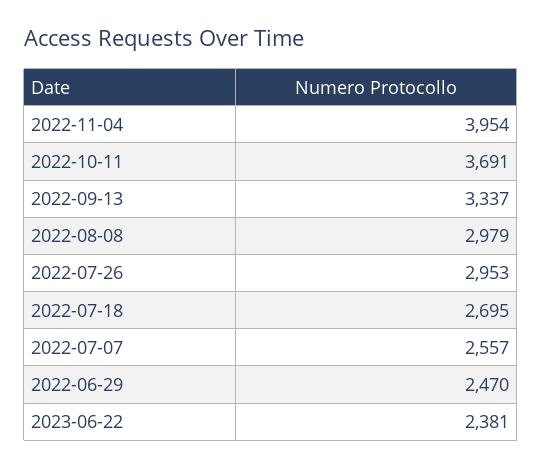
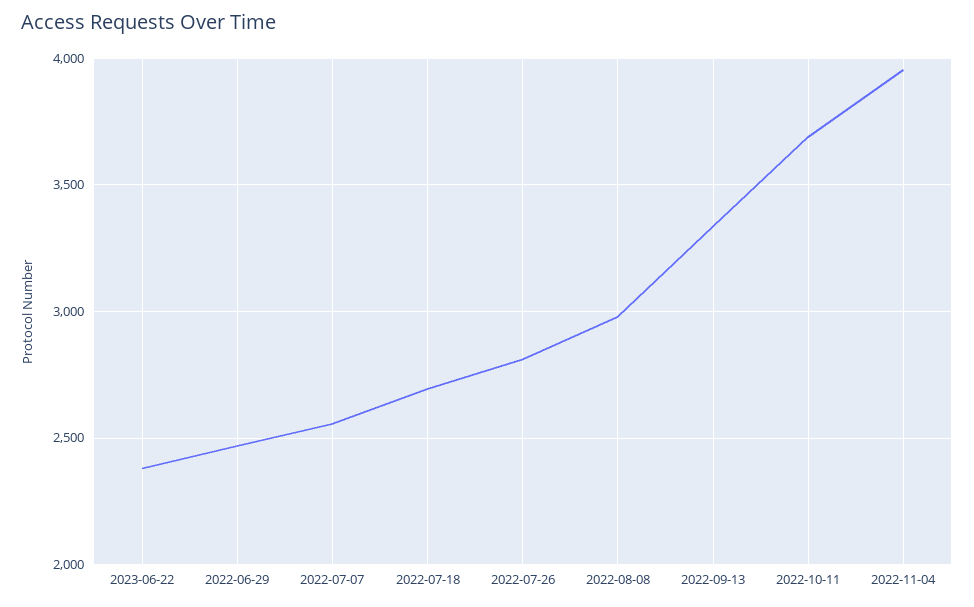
  {
    "2022-11-04": 3954,
    "2022-10-11": 3691,
    "2022-09-13": 3337,
    "2022-08-08": 2979,
-   "2022-07-26": 2953,
+   "2022-07-26": 2800,
    "2022-07-18": 2695,
    "2022-07-07": 2557,
    "2022-06-29": 2470,
    "2023-06-22": 2381
  }

